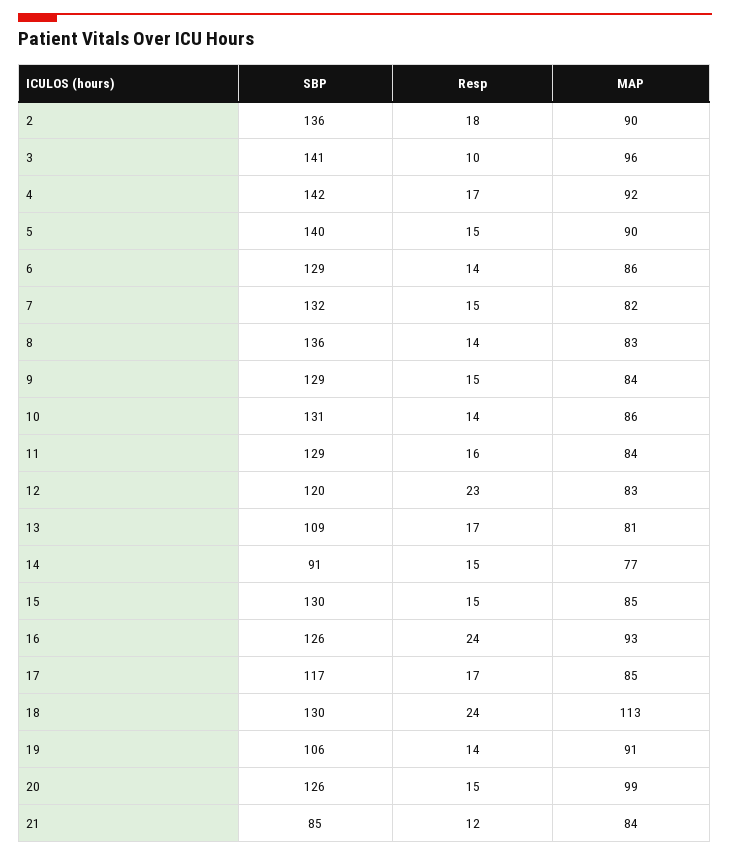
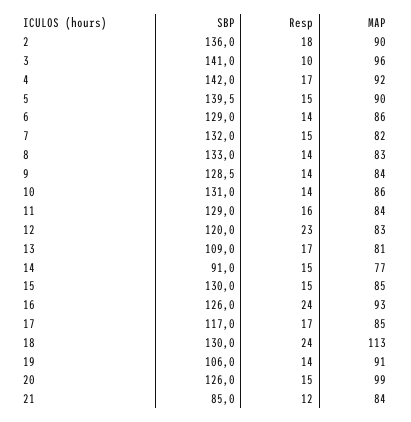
  {
    "SBP": {
      "2": 136,
      "3": 141,
      "4": 142,
      "5": 139.5,
      "6": 129,
      "7": 132,
-     "8": 136,
+     "8": 133,
      "9": 128.5,
      "10": 131,
      "11": 129,
      "12": 120,
      "13": 109,
      "14": 91,
      "15": 130,
      "16": 126,
      "17": 117,
      "18": 130,
      "19": 106,
      "20": 126,
      "21": 85
    },
    "Resp": {
      "2": 18,
      "3": 10,
      "4": 17,
      "5": 15,
      "6": 14,
      "7": 15,
      "8": 14,
-     "9": 15,
+     "9": 14,
      "10": 14,
      "11": 16,
      "12": 23,
      "13": 17,
      "14": 15,
      "15": 15,
      "16": 24,
      "17": 17,
      "18": 24,
      "19": 14,
      "20": 15,
      "21": 12
    },
    "MAP": {
      "2": 90,
      "3": 96,
      "4": 92,
      "5": 90,
      "6": 86,
      "7": 82,
      "8": 83,
      "9": 84,
      "10": 86,
      "11": 84,
      "12": 83,
      "13": 81,
      "14": 77,
      "15": 85,
      "16": 93,
      "17": 85,
      "18": 113,
      "19": 91,
      "20": 99,
      "21": 84
    }
  }

